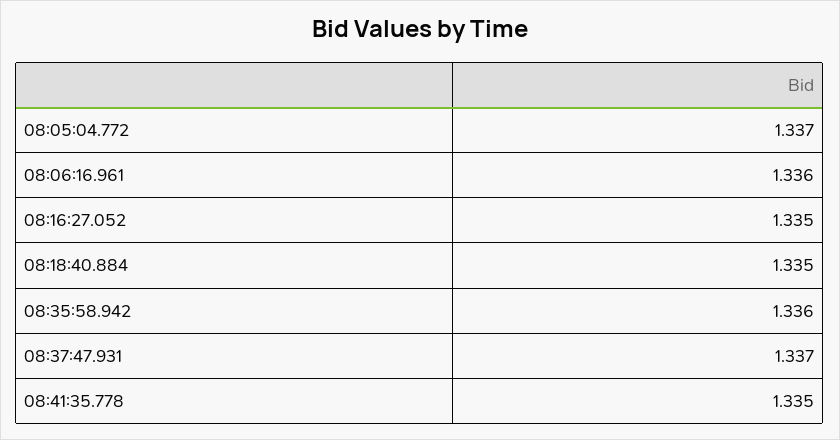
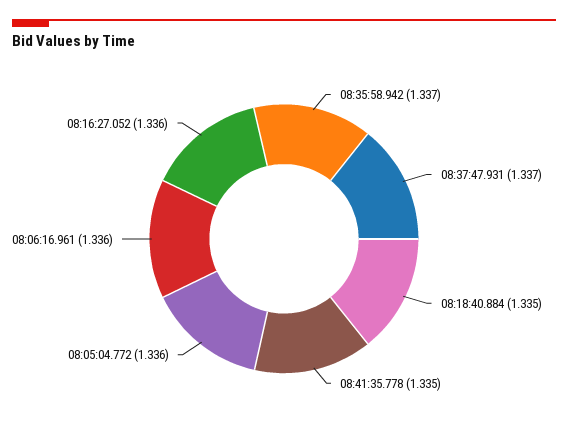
  {
-   "08:05:04.772": 1.337,
+   "08:05:04.772": 1.336,
    "08:06:16.961": 1.336,
-   "08:16:27.052": 1.335,
+   "08:16:27.052": 1.336,
    "08:18:40.884": 1.335,
-   "08:35:58.942": 1.336,
+   "08:35:58.942": 1.337,
    "08:37:47.931": 1.337,
    "08:41:35.778": 1.335
  }

